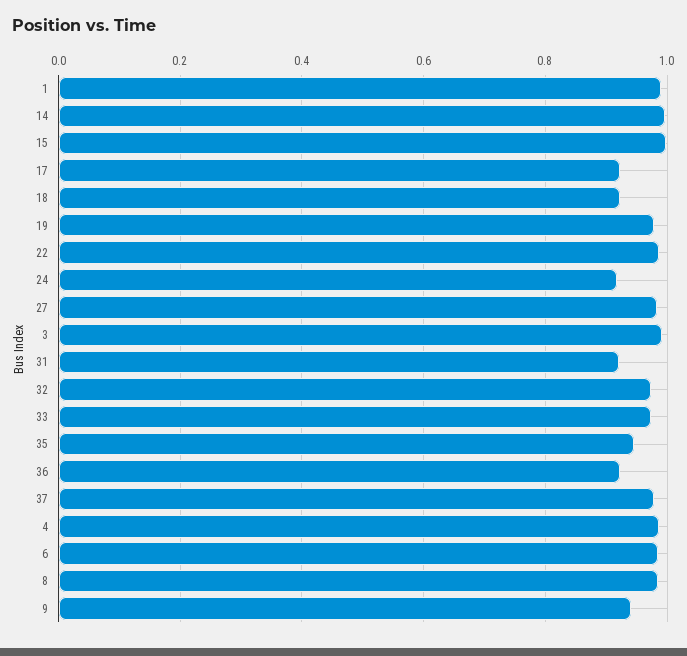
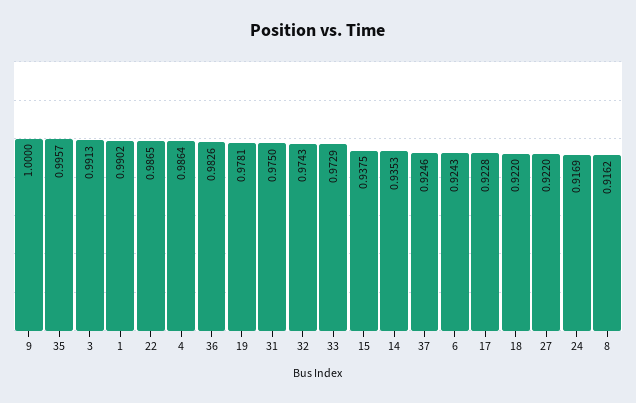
  {
    "1": 0.9902,
-   "14": 1,
+   "14": 0.9353,
-   "15": 1,
+   "15": 0.9375,
    "17": 0.9228,
    "18": 0.922,
    "19": 0.9781,
    "22": 0.9865,
    "24": 0.9169,
-   "27": 0.98,
+   "27": 0.922,
    "3": 0.9913,
-   "31": 0.92,
+   "31": 0.975,
    "32": 0.9743,
    "33": 0.9729,
-   "35": 0.94,
+   "35": 0.9957,
-   "36": 0.92,
+   "36": 0.9826,
-   "37": 0.98,
+   "37": 0.9246,
    "4": 0.9864,
-   "6": 0.98,
+   "6": 0.9243,
-   "8": 0.98,
+   "8": 0.9162,
-   "9": 0.94
+   "9": 1
  }

